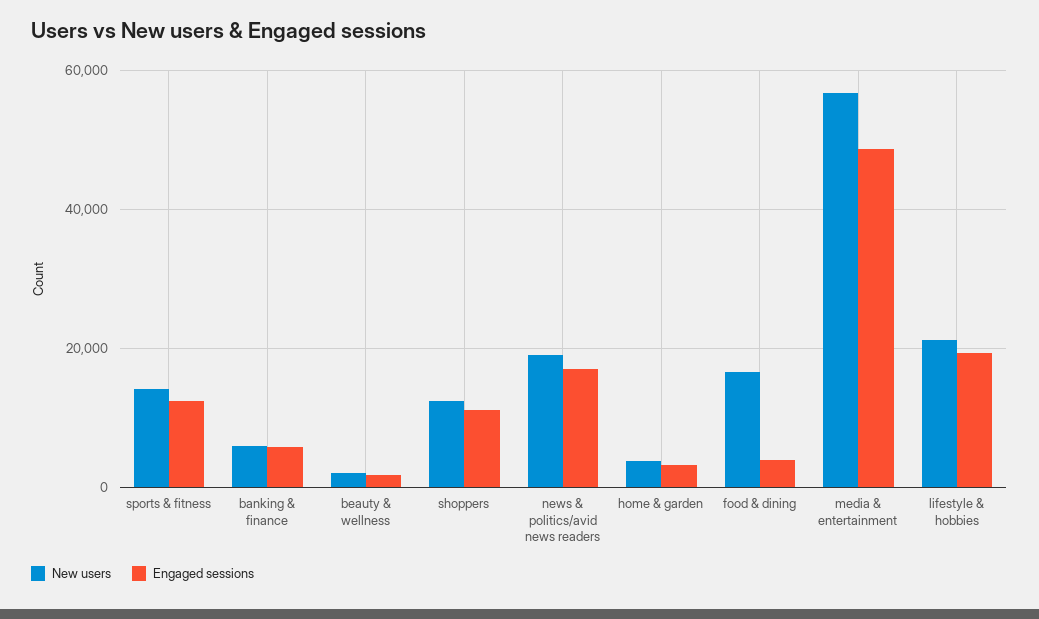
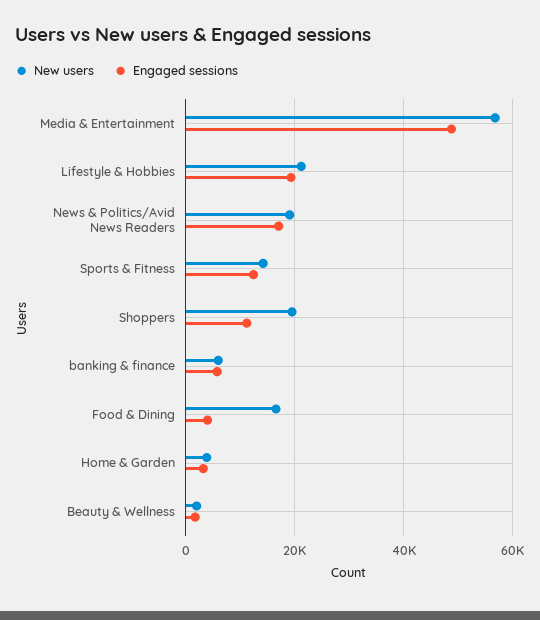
  {
    "New users": {
      "sports & fitness": 14000,
      "banking & finance": 6000,
      "beauty & wellness": 2000,
-     "shoppers": 12000,
+     "shoppers": 20000,
      "news & politics/avid news readers": 20000,
      "home & garden": 4000,
      "food & dining": 16000,
      "media & entertainment": 56000,
      "lifestyle & hobbies": 22000
    },
    "Engaged sessions": {
      "sports & fitness": 12000,
      "banking & finance": 6000,
      "beauty & wellness": 2000,
      "shoppers": 12000,
      "news & politics/avid news readers": 18000,
      "home & garden": 4000,
      "food & dining": 4000,
      "media & entertainment": 48000,
      "lifestyle & hobbies": 20000
    }
  }

